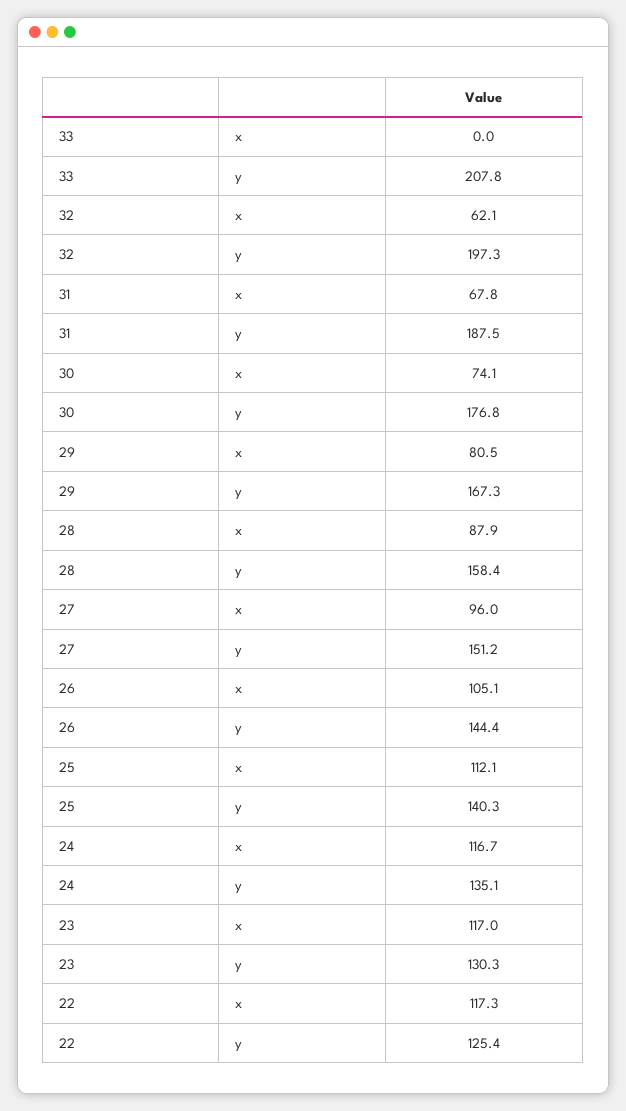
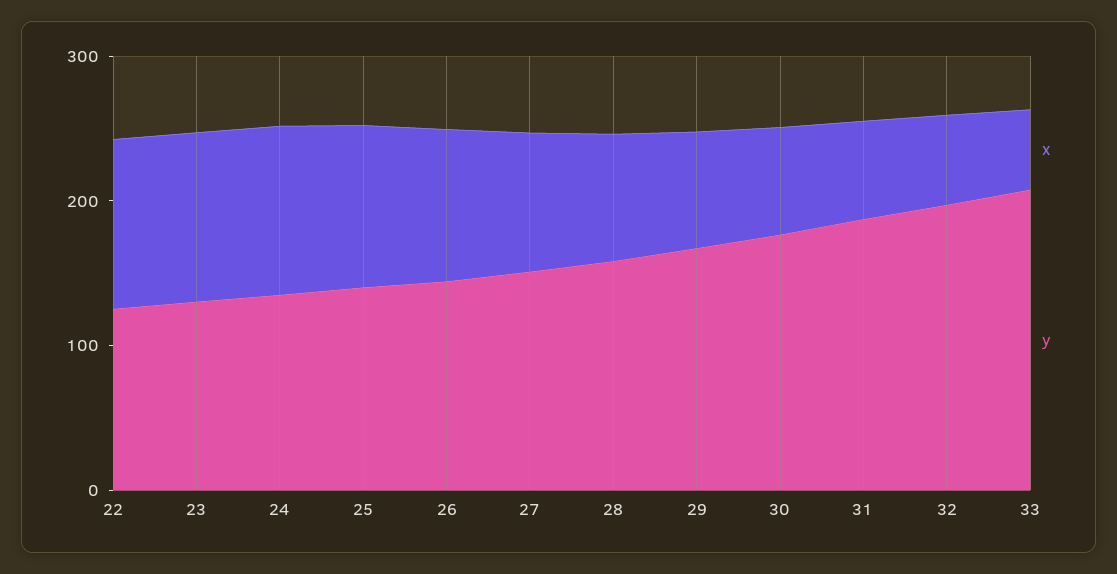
  {
    "x": {
-     "33": 0,
+     "33": 60,
      "32": 62.1,
      "31": 67.8,
      "30": 74.1,
      "29": 80.5,
      "28": 87.9,
      "27": 96,
      "26": 105.1,
      "25": 112.1,
      "24": 116.7,
      "23": 117,
      "22": 117.3
    },
    "y": {
      "33": 207.8,
      "32": 197.3,
      "31": 187.5,
      "30": 176.8,
      "29": 167.3,
      "28": 158.4,
      "27": 151.2,
      "26": 144.4,
      "25": 140.3,
      "24": 135.1,
      "23": 130.3,
      "22": 125.4
    }
  }

